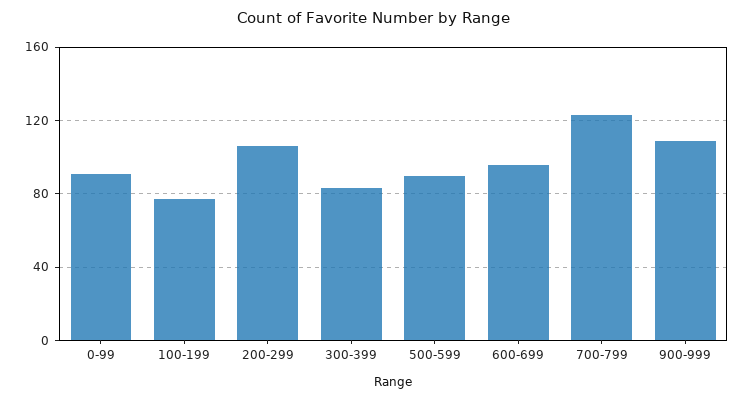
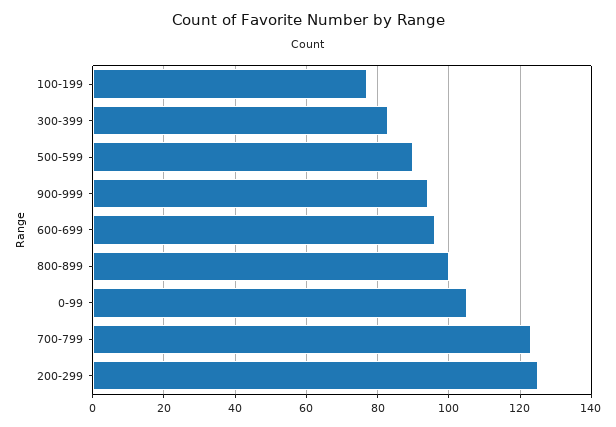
  {
-   "0-99": 90,
+   "0-99": 105,
    "100-199": 75,
-   "200-299": 105,
+   "200-299": 125,
    "300-399": 85,
    "500-599": 90,
    "600-699": 95,
    "700-799": 125,
-   "900-999": 110
+   "900-999": 95,
+   "800-899": 100
  }

